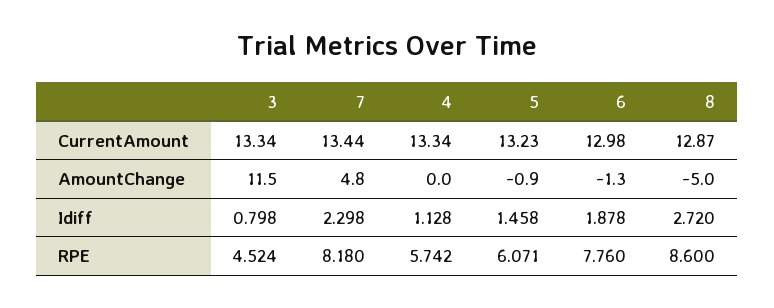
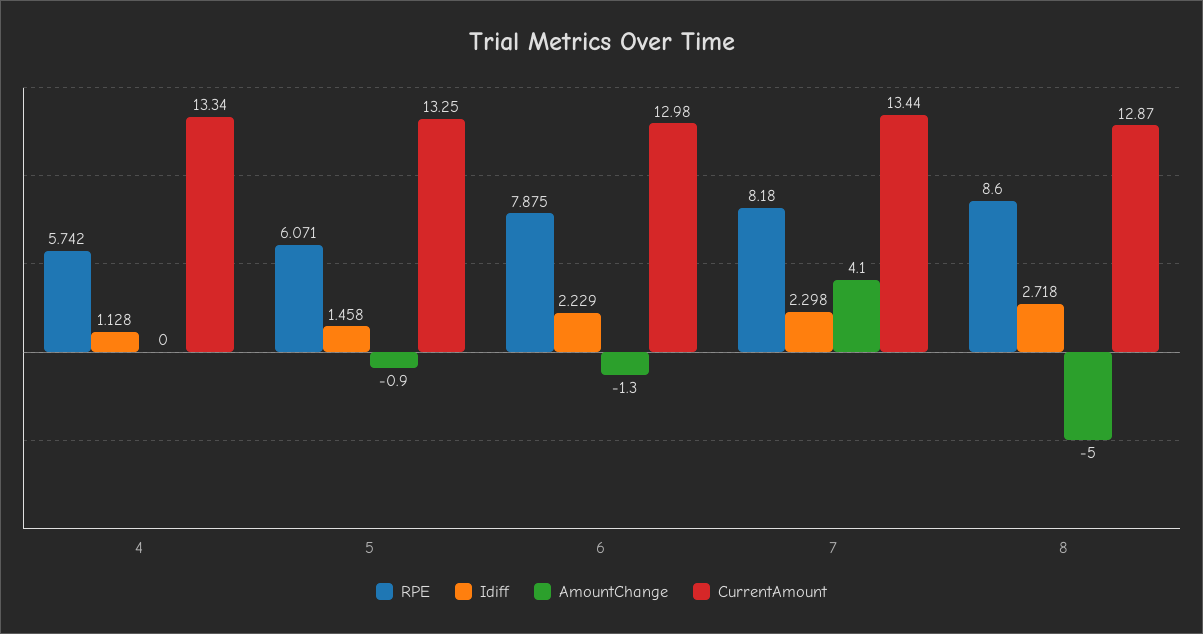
  {
    "CurrentAmount": {
-     "3": 13.34,
      "7": 13.44,
      "4": 13.34,
-     "5": 13.23,
+     "5": 13.25,
      "6": 12.98,
      "8": 12.87
    },
    "AmountChange": {
-     "3": 11.5,
-     "7": 4.8,
+     "7": 4.1,
      "4": 0,
      "5": -0.9,
      "6": -1.3,
      "8": -5
    },
    "Idiff": {
-     "3": 0.798,
      "7": 2.298,
      "4": 1.128,
      "5": 1.458,
-     "6": 1.878,
+     "6": 2.229,
-     "8": 2.72
+     "8": 2.718
    },
    "RPE": {
-     "3": 4.524,
      "7": 8.18,
      "4": 5.742,
      "5": 6.071,
-     "6": 7.76,
+     "6": 7.875,
      "8": 8.6
    }
  }

